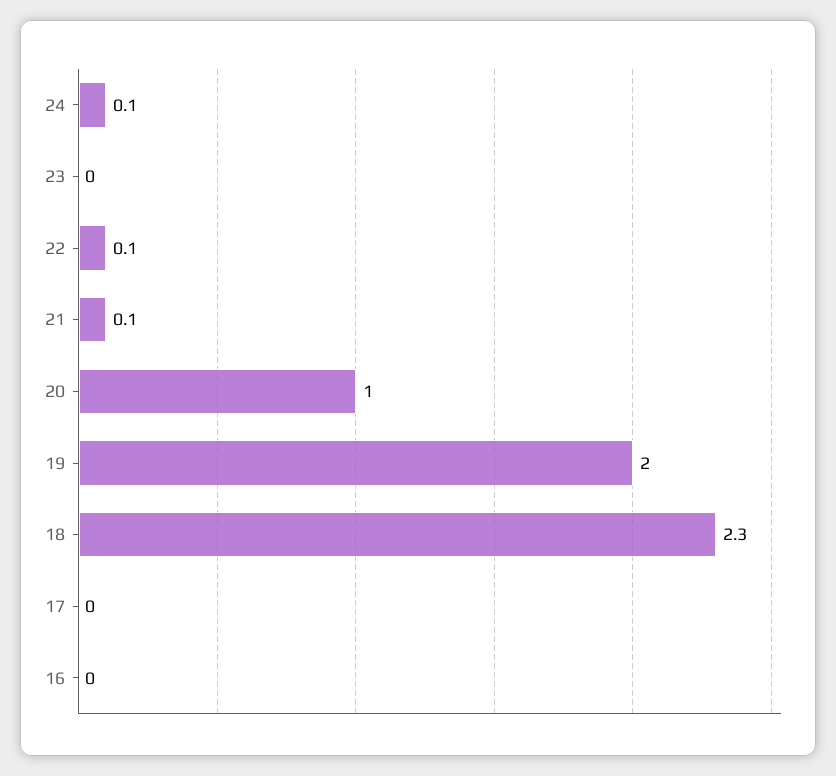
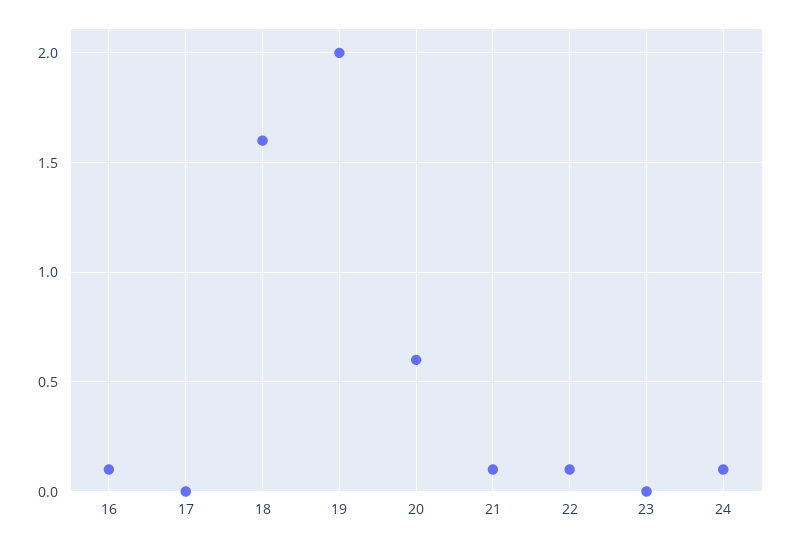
  {
    "24": 0.1,
    "23": 0,
    "22": 0.1,
    "21": 0.1,
-   "20": 1,
+   "20": 0.6,
    "19": 2,
-   "18": 2.3,
+   "18": 1.6,
    "17": 0,
-   "16": 0
+   "16": 0.1
  }

